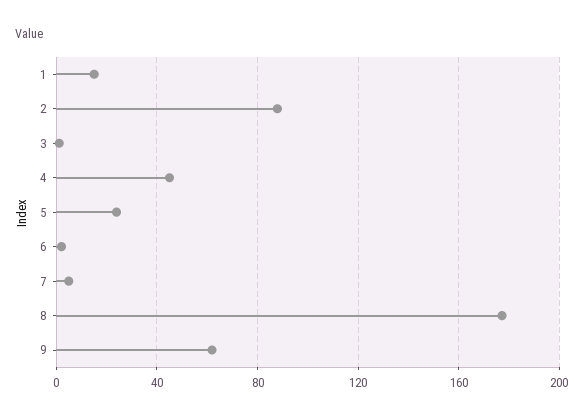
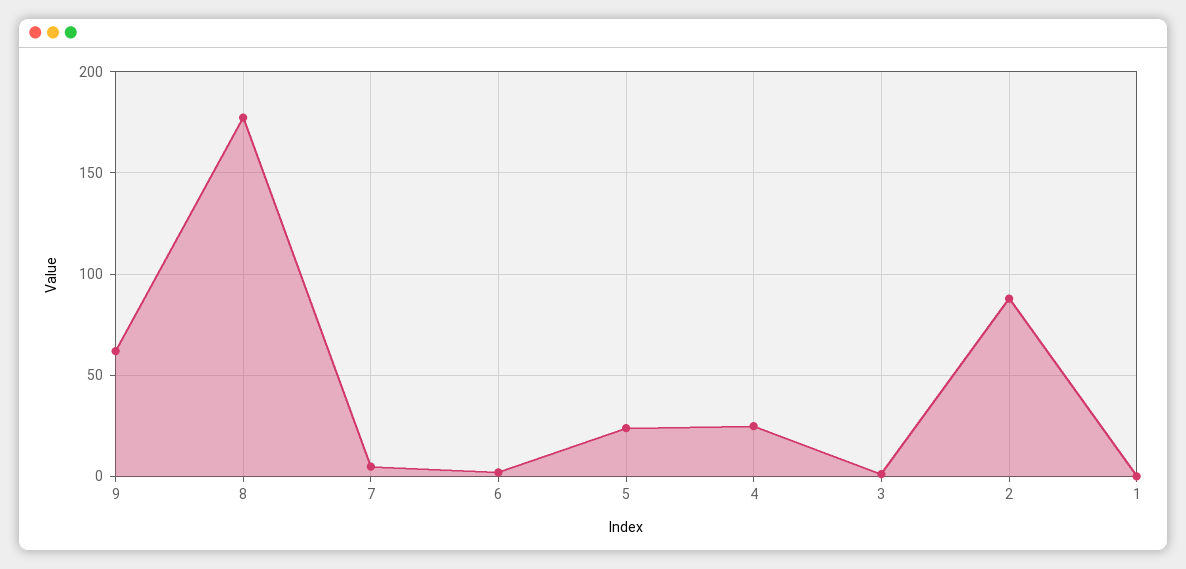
  {
-   "1": 15,
+   "1": 0,
    "2": 90,
    "3": 0,
-   "4": 45,
+   "4": 25,
    "5": 25,
    "6": 0,
    "7": 5,
    "8": 175,
    "9": 60
  }

